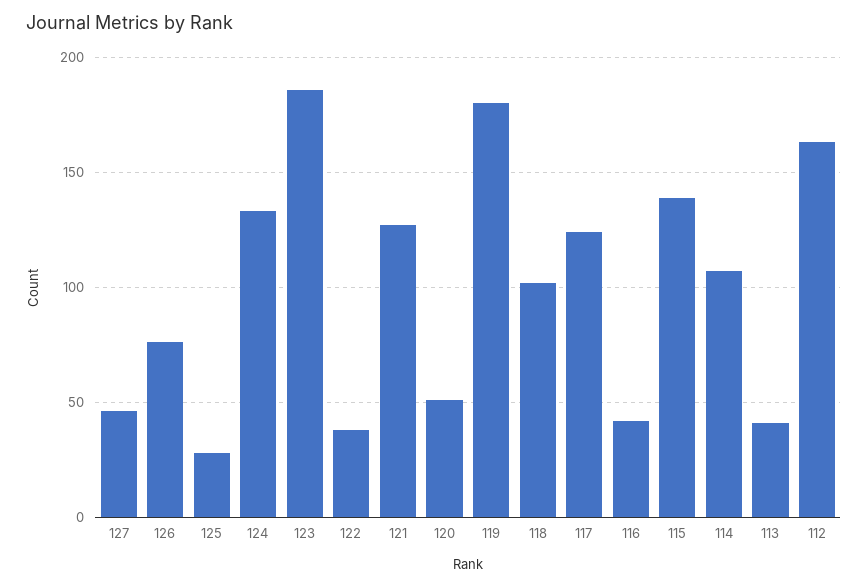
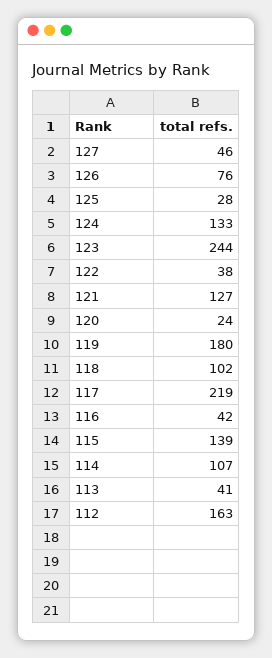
  {
    "127": 46,
    "126": 76,
    "125": 28,
    "124": 133,
-   "123": 185,
+   "123": 244,
    "122": 38,
    "121": 127,
-   "120": 50,
+   "120": 24,
    "119": 180,
    "118": 102,
-   "117": 125,
+   "117": 219,
    "116": 42,
    "115": 139,
    "114": 107,
    "113": 41,
    "112": 163
  }

